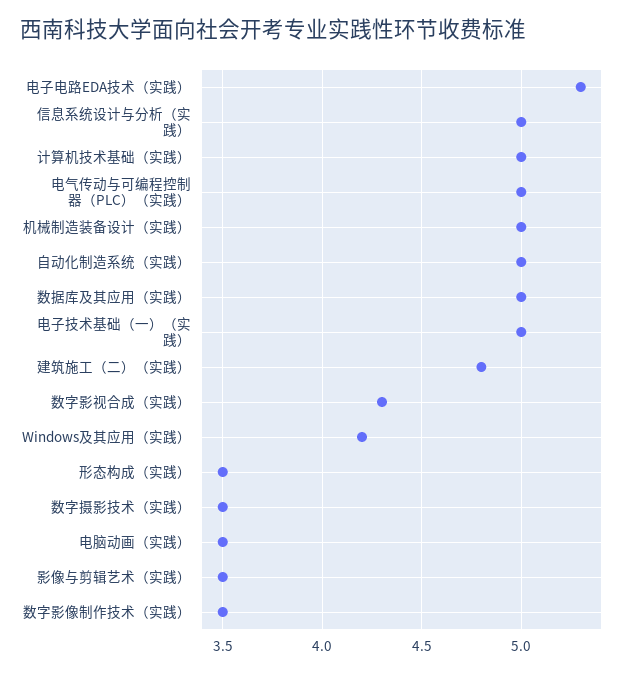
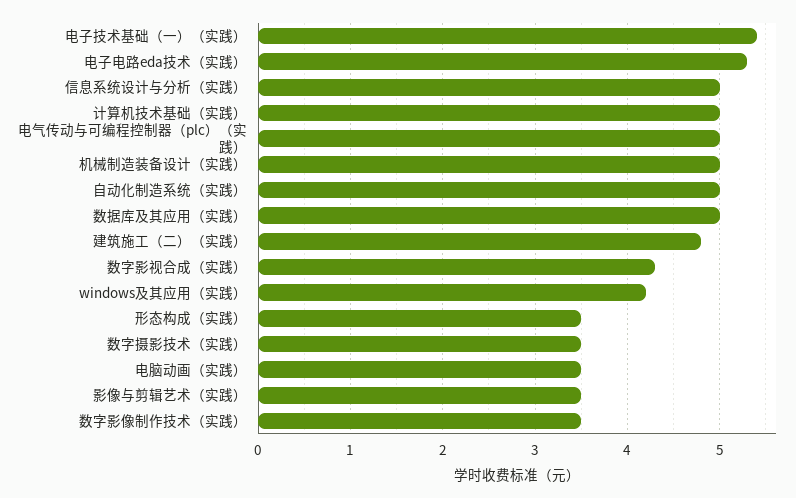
  {
    "电子电路EDA技术（实践）": 5.3,
    "信息系统设计与分析（实践）": 5,
    "计算机技术基础（实践）": 5,
    "电气传动与可编程控制器（PLC）（实践）": 5,
    "机械制造装备设计（实践）": 5,
    "自动化制造系统（实践）": 5,
    "数据库及其应用（实践）": 5,
-   "电子技术基础（一）（实践）": 5,
+   "电子技术基础（一）（实践）": 5.4,
    "建筑施工（二）（实践）": 4.8,
    "数字影视合成（实践）": 4.3,
    "Windows及其应用（实践）": 4.2,
    "形态构成（实践）": 3.5,
    "数字摄影技术（实践）": 3.5,
    "电脑动画（实践）": 3.5,
    "影像与剪辑艺术（实践）": 3.5,
    "数字影像制作技术（实践）": 3.5
  }

